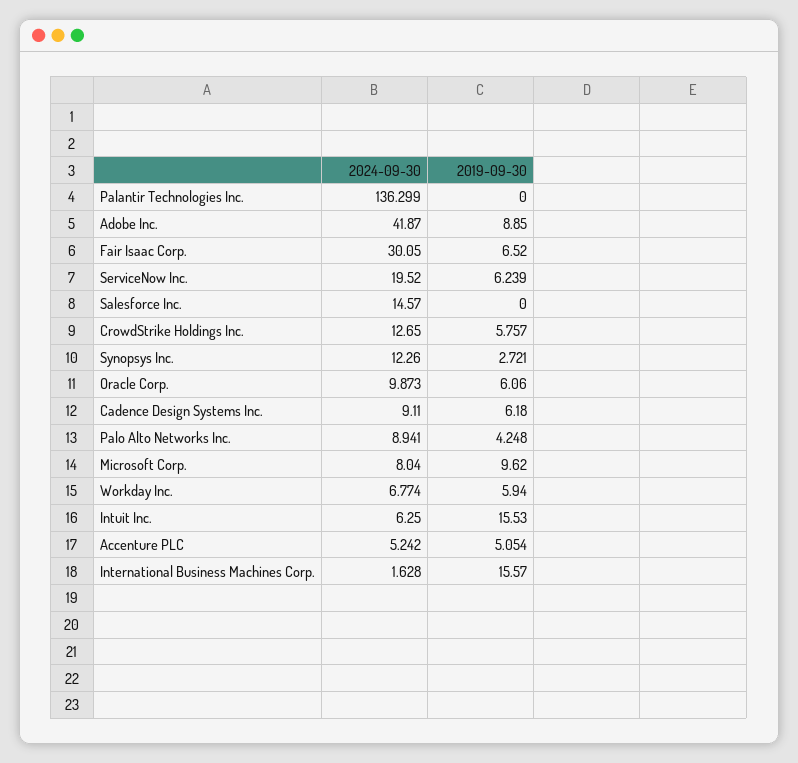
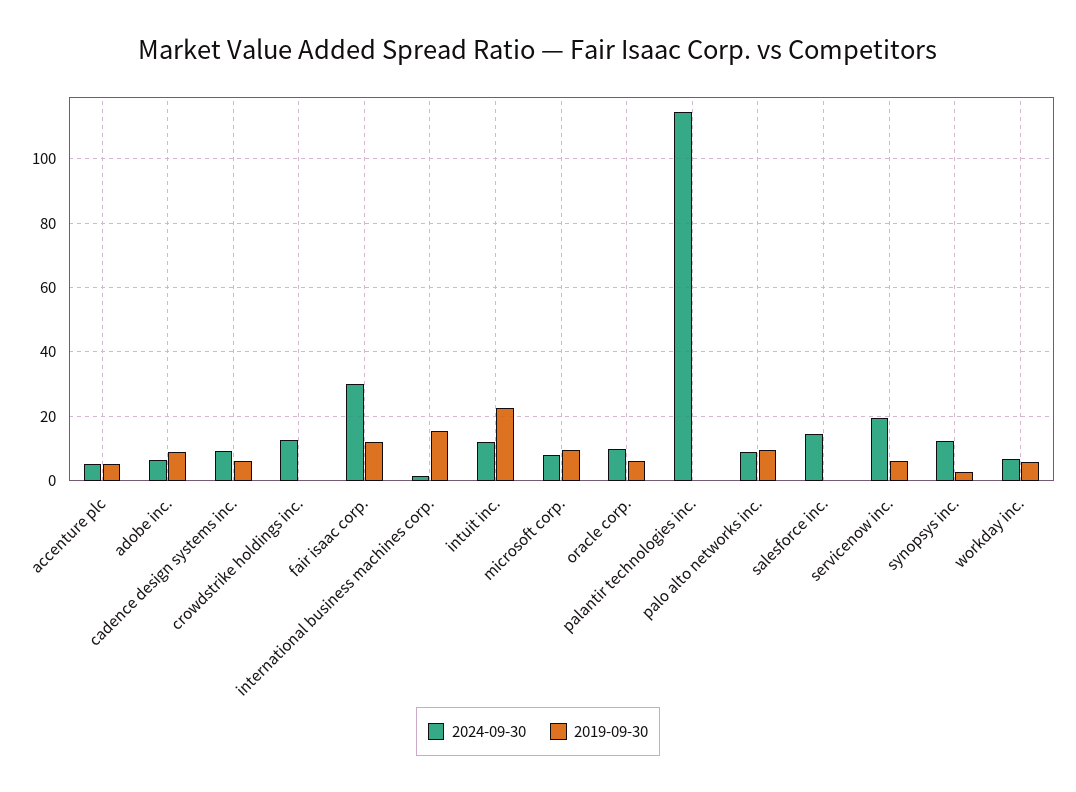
  {
    "2024-09-30": {
-     "Palantir Technologies Inc.": 136.299,
+     "Palantir Technologies Inc.": 114,
-     "Adobe Inc.": 41.87,
+     "Adobe Inc.": 6,
      "Fair Isaac Corp.": 30.05,
      "ServiceNow Inc.": 19.52,
      "Salesforce Inc.": 14.57,
      "CrowdStrike Holdings Inc.": 12.65,
      "Synopsys Inc.": 12.26,
      "Oracle Corp.": 9.873,
      "Cadence Design Systems Inc.": 9.11,
      "Palo Alto Networks Inc.": 8.941,
      "Microsoft Corp.": 8.04,
      "Workday Inc.": 6.774,
-     "Intuit Inc.": 6.25,
+     "Intuit Inc.": 12,
      "Accenture PLC": 5.242,
      "International Business Machines Corp.": 1.628
    },
    "2019-09-30": {
      "Palantir Technologies Inc.": 0,
      "Adobe Inc.": 8.85,
-     "Fair Isaac Corp.": 6.52,
+     "Fair Isaac Corp.": 12,
      "ServiceNow Inc.": 6.239,
      "Salesforce Inc.": 0,
-     "CrowdStrike Holdings Inc.": 5.757,
+     "CrowdStrike Holdings Inc.": 0,
      "Synopsys Inc.": 2.721,
      "Oracle Corp.": 6.06,
      "Cadence Design Systems Inc.": 6.18,
-     "Palo Alto Networks Inc.": 4.248,
+     "Palo Alto Networks Inc.": 10,
      "Microsoft Corp.": 9.62,
      "Workday Inc.": 5.94,
-     "Intuit Inc.": 15.53,
+     "Intuit Inc.": 22,
      "Accenture PLC": 5.054,
      "International Business Machines Corp.": 15.57
    }
  }

